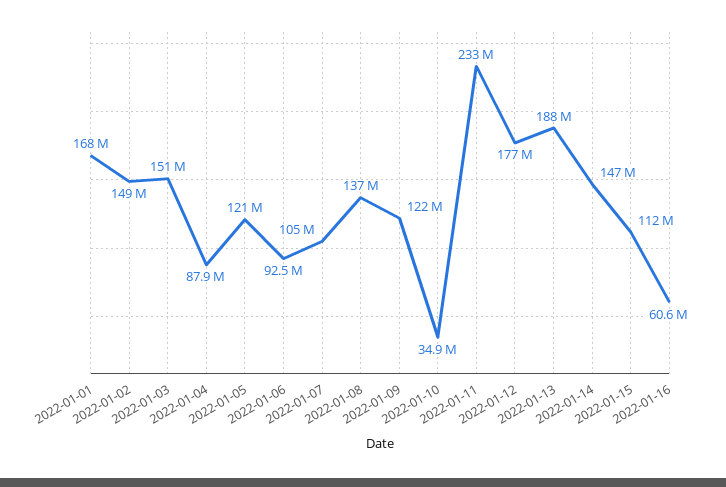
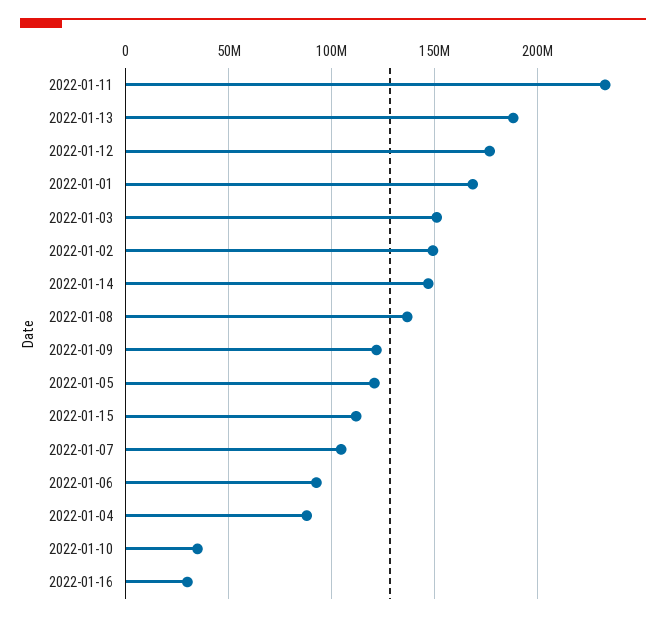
  {
    "2022-01-01": 168000000,
    "2022-01-02": 149000000,
    "2022-01-03": 151000000,
    "2022-01-04": 87900000,
    "2022-01-05": 121000000,
    "2022-01-06": 92500000,
    "2022-01-07": 105000000,
    "2022-01-08": 137000000,
    "2022-01-09": 122000000,
    "2022-01-10": 34900000,
    "2022-01-11": 233000000,
    "2022-01-12": 177000000,
    "2022-01-13": 188000000,
    "2022-01-14": 147000000,
    "2022-01-15": 112000000,
-   "2022-01-16": 60600000
+   "2022-01-16": 30000000
  }

